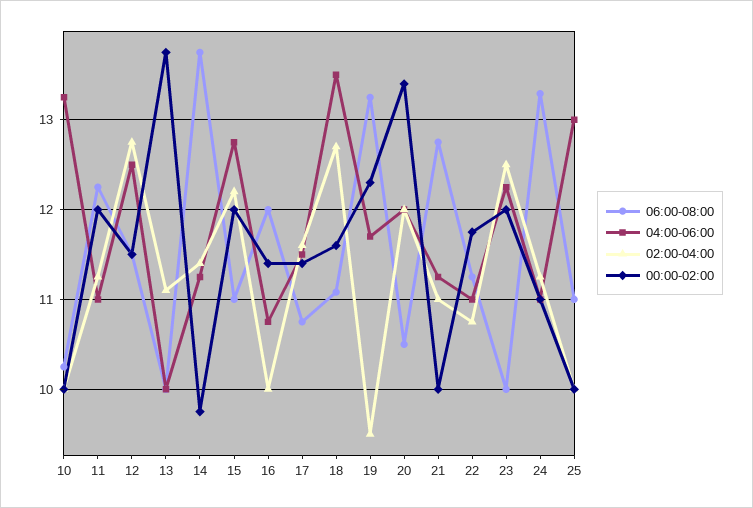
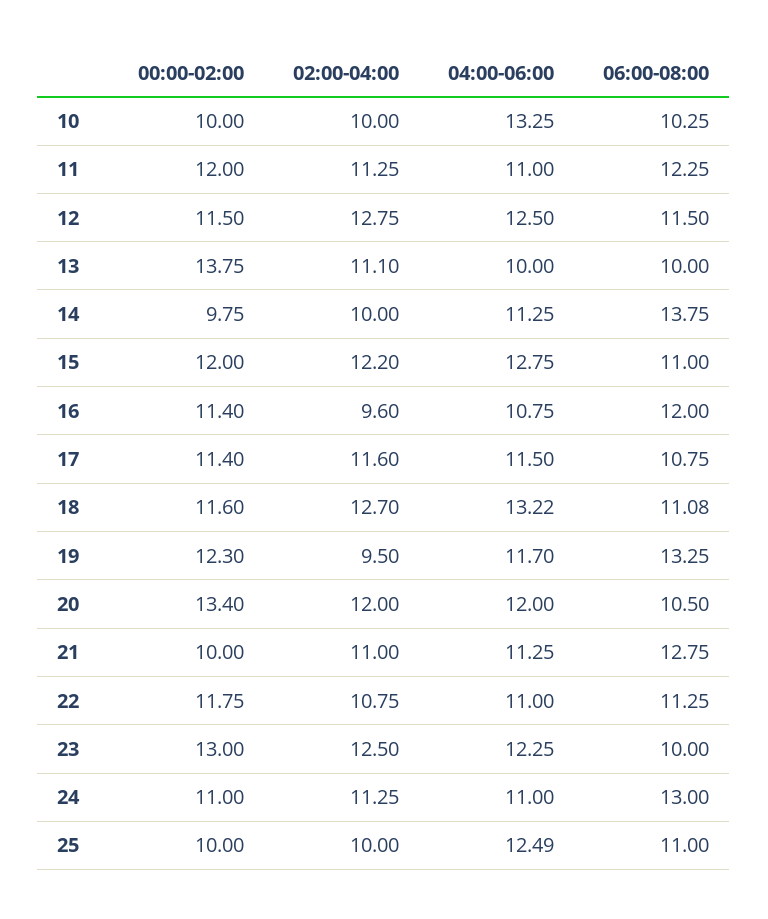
  {
    "06:00-08:00": {
      "10": 10.25,
      "11": 12.25,
      "12": 11.5,
      "13": 10,
      "14": 13.75,
      "15": 11,
      "16": 12,
      "17": 10.75,
      "18": 11.08,
      "19": 13.25,
      "20": 10.5,
      "21": 12.75,
      "22": 11.25,
      "23": 10,
-     "24": 13.3,
+     "24": 13,
      "25": 11
    },
    "04:00-06:00": {
      "10": 13.25,
      "11": 11,
      "12": 12.5,
      "13": 10,
      "14": 11.25,
      "15": 12.75,
      "16": 10.75,
      "17": 11.5,
-     "18": 13.5,
+     "18": 13.22,
      "19": 11.7,
      "20": 12,
      "21": 11.25,
      "22": 11,
      "23": 12.25,
      "24": 11,
-     "25": 13
+     "25": 12.49
    },
    "02:00-04:00": {
      "10": 10,
      "11": 11.25,
      "12": 12.75,
      "13": 11.1,
-     "14": 11.4,
+     "14": 10,
      "15": 12.2,
-     "16": 10,
+     "16": 9.6,
      "17": 11.6,
      "18": 12.7,
      "19": 9.5,
      "20": 12,
      "21": 11,
      "22": 10.75,
      "23": 12.5,
      "24": 11.25,
      "25": 10
    },
    "00:00-02:00": {
      "10": 10,
      "11": 12,
      "12": 11.5,
      "13": 13.75,
      "14": 9.75,
      "15": 12,
      "16": 11.4,
      "17": 11.4,
      "18": 11.6,
      "19": 12.3,
      "20": 13.4,
      "21": 10,
      "22": 11.75,
-     "23": 12,
+     "23": 13,
      "24": 11,
      "25": 10
    }
  }

